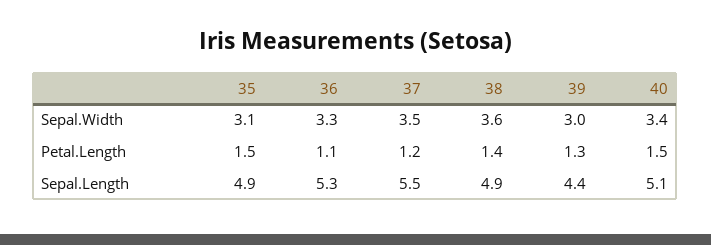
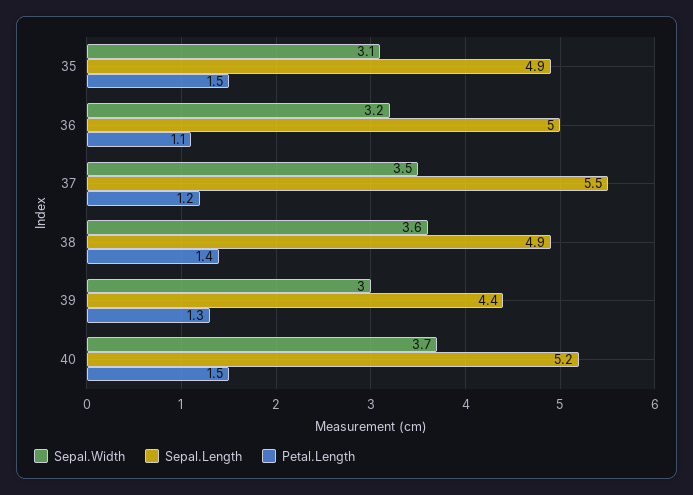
  {
    "Sepal.Width": {
      "35": 3.1,
-     "36": 3.3,
+     "36": 3.2,
      "37": 3.5,
      "38": 3.6,
      "39": 3,
-     "40": 3.4
+     "40": 3.7
    },
    "Petal.Length": {
      "35": 1.5,
      "36": 1.1,
      "37": 1.2,
      "38": 1.4,
      "39": 1.3,
      "40": 1.5
    },
    "Sepal.Length": {
      "35": 4.9,
-     "36": 5.3,
+     "36": 5,
      "37": 5.5,
      "38": 4.9,
      "39": 4.4,
-     "40": 5.1
+     "40": 5.2
    }
  }

